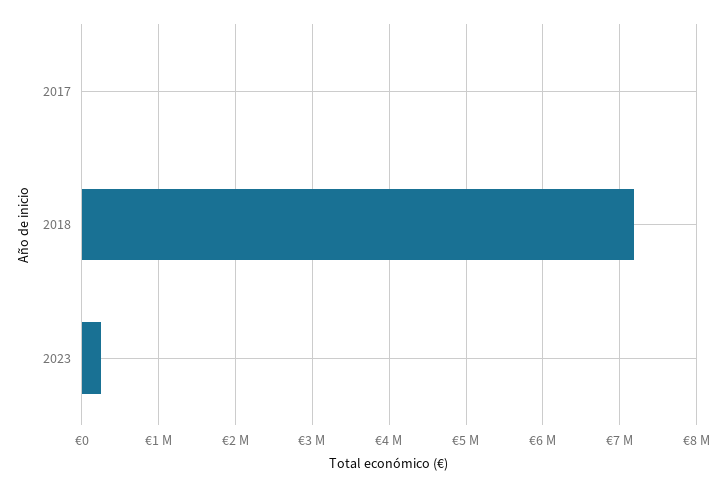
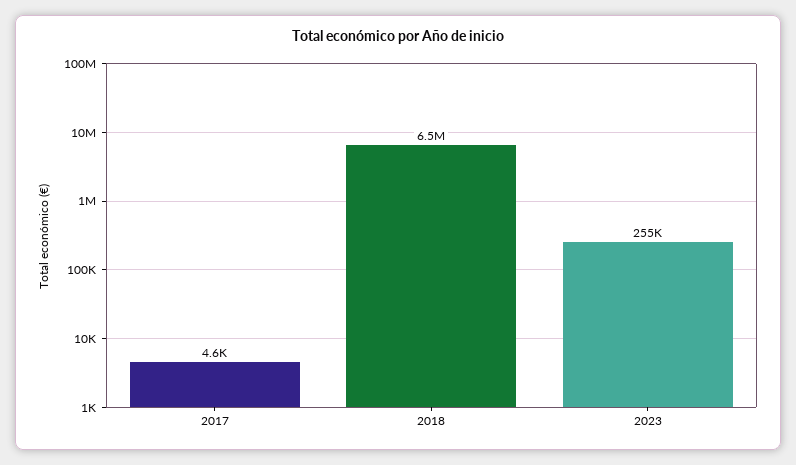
  {
    "2017": 4600,
-   "2018": 7200000,
+   "2018": 6500000,
    "2023": 255000
  }

